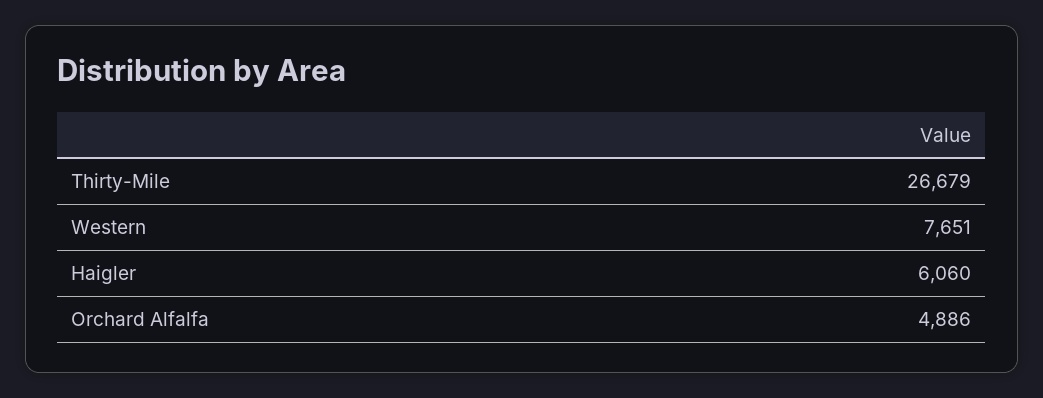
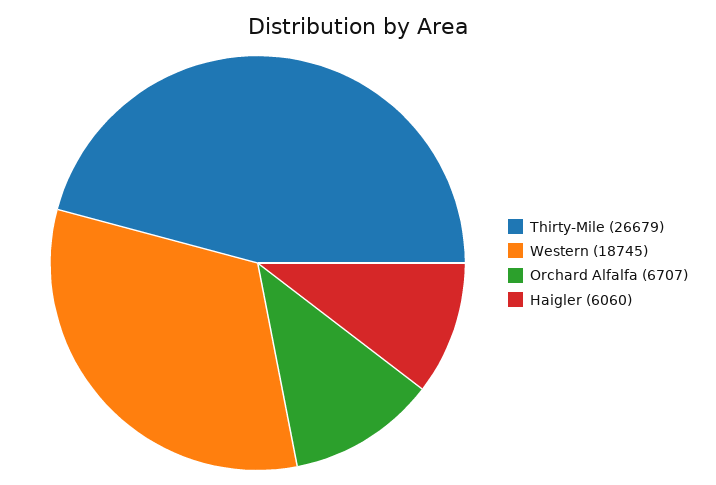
  {
    "Thirty-Mile": 26679,
-   "Western": 7651,
+   "Western": 18745,
    "Haigler": 6060,
-   "Orchard Alfalfa": 4886
+   "Orchard Alfalfa": 6707
  }

